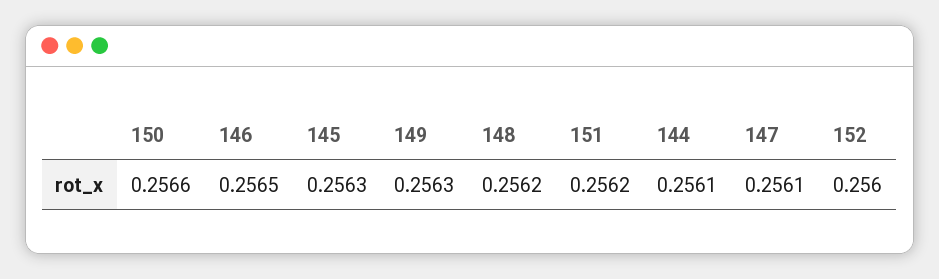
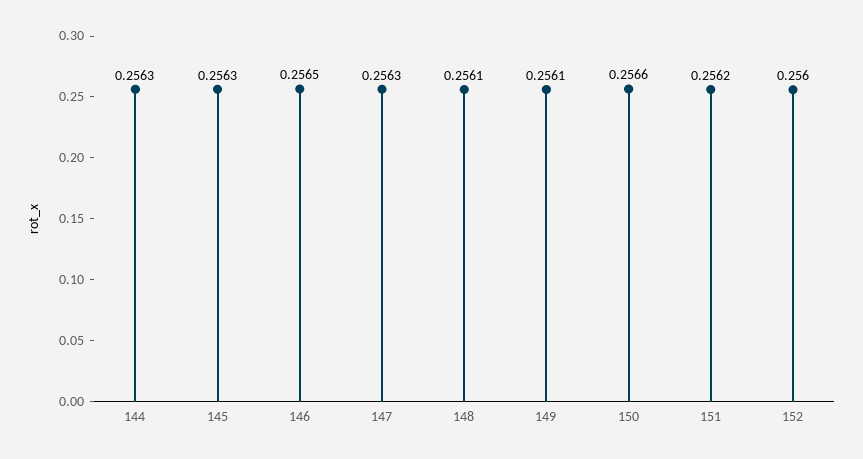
  {
    "150": 0.2566,
    "146": 0.2565,
    "145": 0.2563,
-   "149": 0.2563,
+   "149": 0.2561,
-   "148": 0.2562,
+   "148": 0.2561,
    "151": 0.2562,
-   "144": 0.2561,
+   "144": 0.2563,
-   "147": 0.2561,
+   "147": 0.2563,
    "152": 0.256
  }

